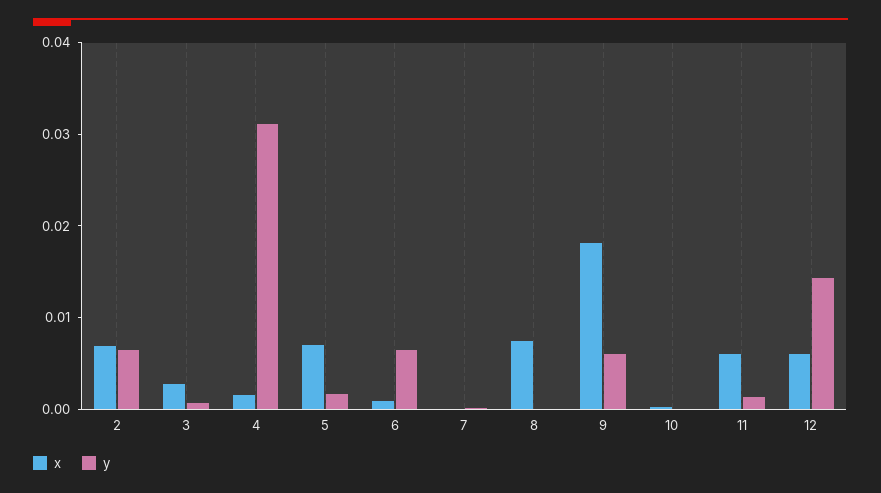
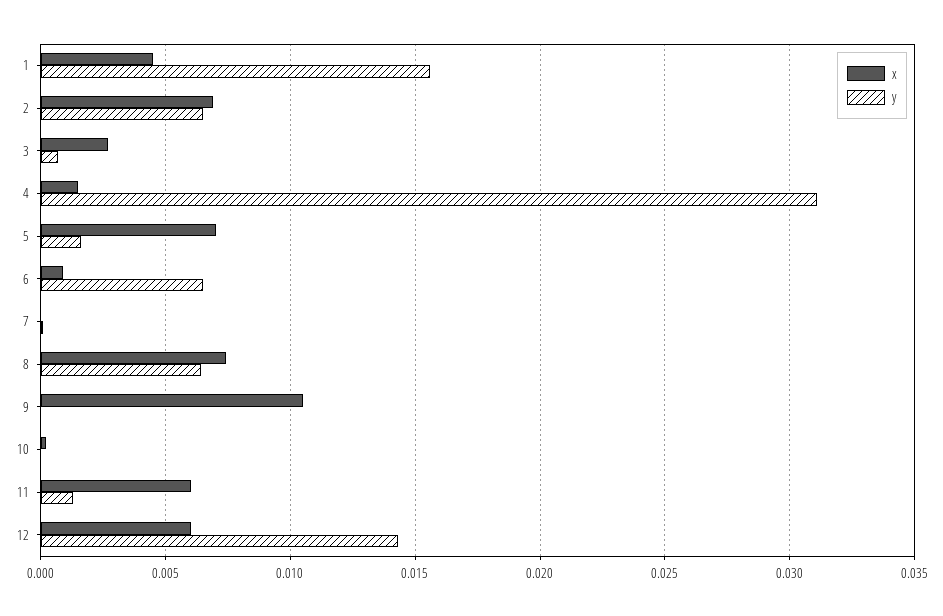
  {
    "x": {
      "2": 0.007,
      "3": 0.0025,
      "4": 0.0015,
      "5": 0.007,
      "6": 0.001,
      "7": 0,
      "8": 0.0075,
-     "9": 0.018,
+     "9": 0.0105,
      "10": 0,
      "11": 0.006,
-     "12": 0.006
+     "12": 0.006,
+     "1": 0.0045
    },
    "y": {
      "2": 0.0065,
      "3": 0.0005,
      "4": 0.031,
      "5": 0.0015,
      "6": 0.0065,
      "7": 0,
-     "8": 0,
+     "8": 0.0065,
-     "9": 0.006,
+     "9": 0,
      "10": 0,
      "11": 0.0015,
-     "12": 0.0145
+     "12": 0.0145,
+     "1": 0.0155
    }
  }

